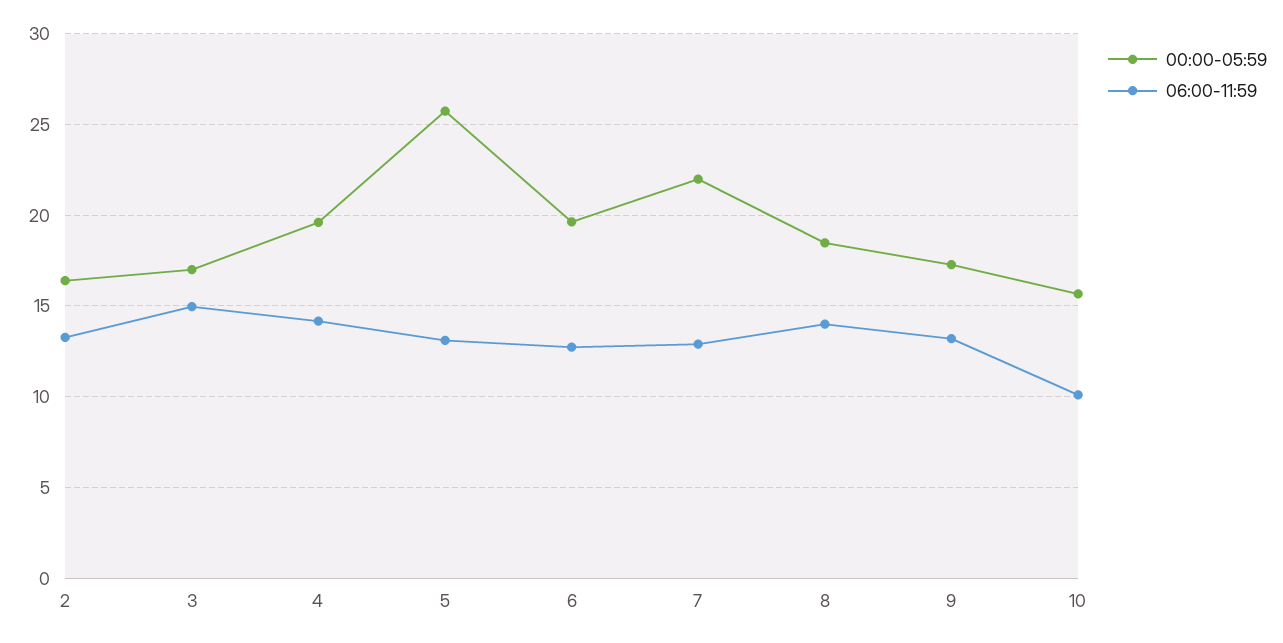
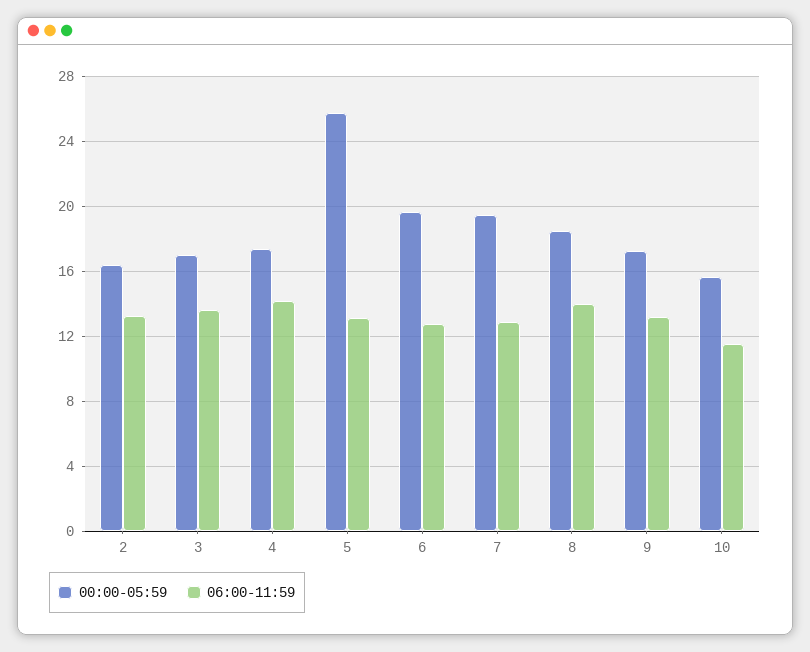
  {
    "00:00-05:59": {
      "2": 16.5,
      "3": 17,
-     "4": 19.5,
+     "4": 17.5,
      "5": 25.5,
      "6": 19.5,
-     "7": 22,
+     "7": 19.5,
      "8": 18.5,
      "9": 17.5,
      "10": 15.5
    },
    "06:00-11:59": {
      "2": 13.5,
-     "3": 15,
+     "3": 13.5,
      "4": 14,
      "5": 13,
      "6": 12.5,
      "7": 13,
      "8": 14,
      "9": 13,
-     "10": 10
+     "10": 11.5
    }
  }

